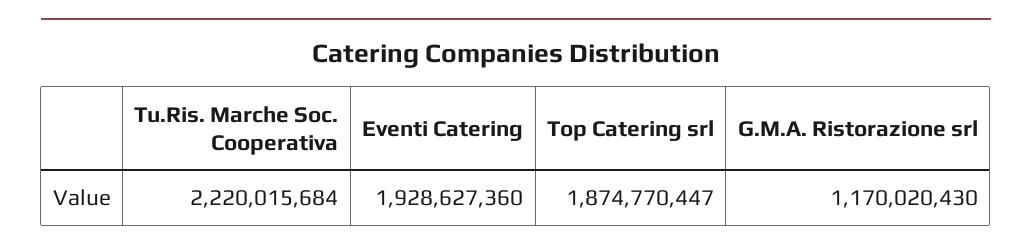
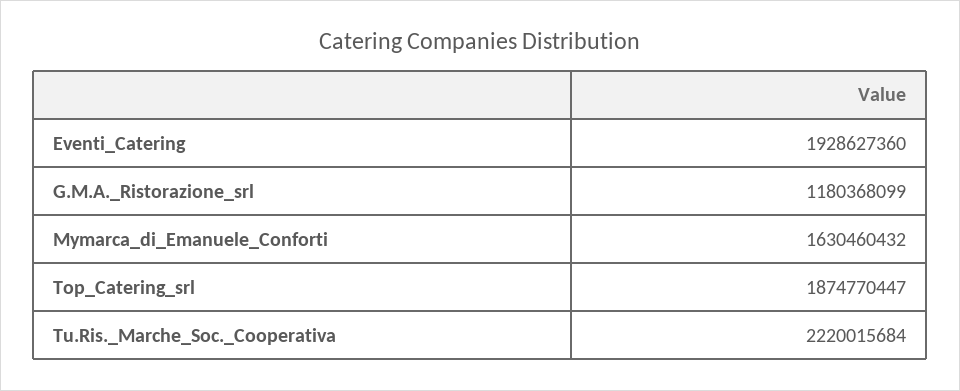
  {
    "Tu.Ris. Marche Soc. Cooperativa": 2220015684,
    "Eventi Catering": 1928627360,
    "Top Catering srl": 1874770447,
-   "G.M.A. Ristorazione srl": 1170020430
+   "G.M.A. Ristorazione srl": 1180368099,
+   "Mymarca_di_Emanuele_Conforti": 1630460432
  }

